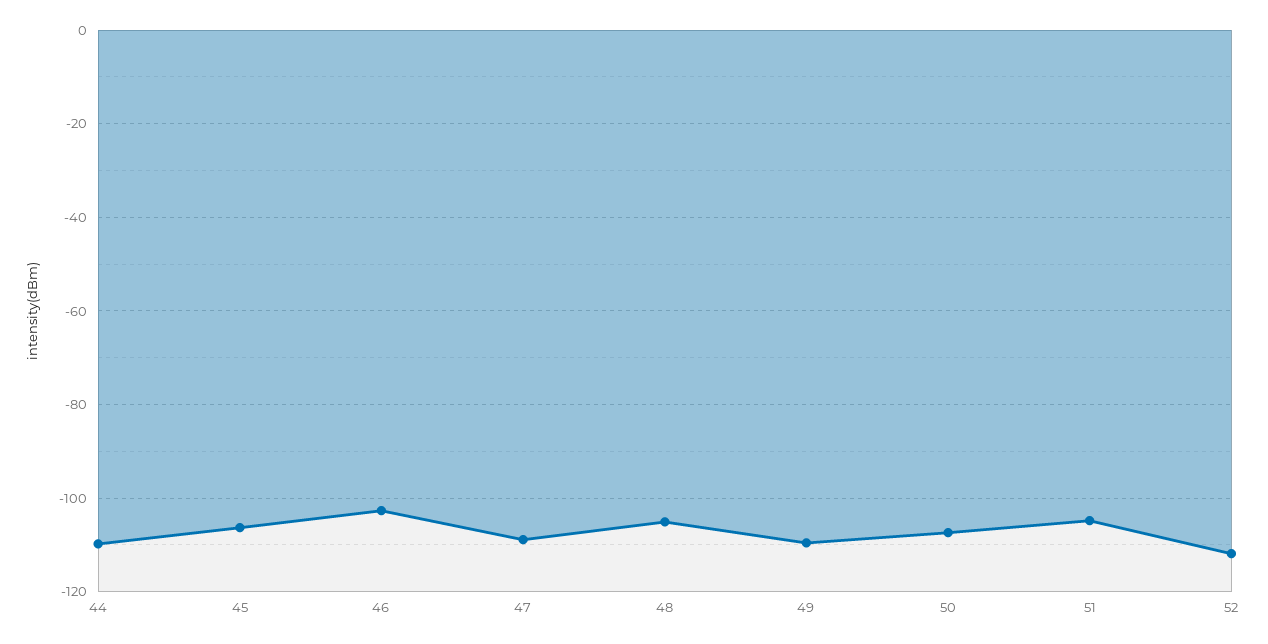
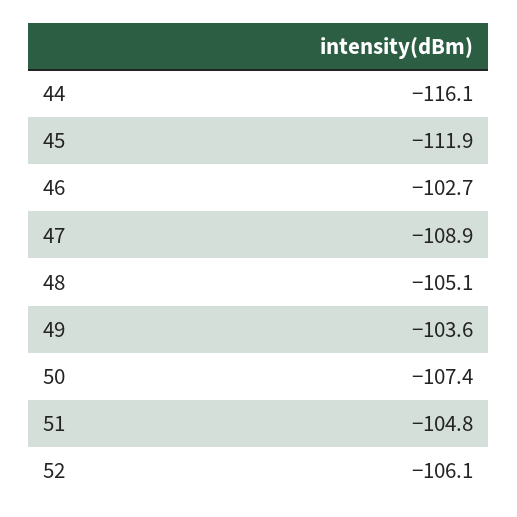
  {
-   "44": -110,
+   "44": -116.1,
-   "45": -106,
+   "45": -111.9,
    "46": -102.7,
    "47": -108.9,
    "48": -105.1,
-   "49": -110,
+   "49": -103.6,
    "50": -107.4,
    "51": -104.8,
-   "52": -112
+   "52": -106.1
  }

